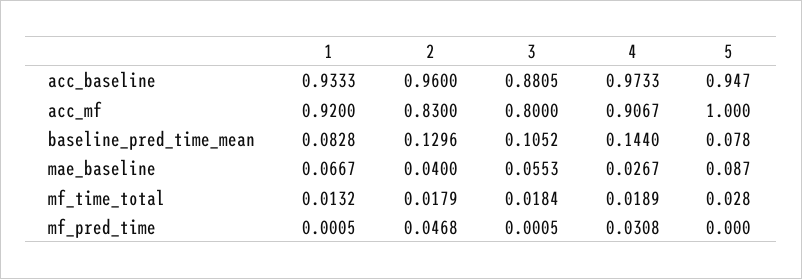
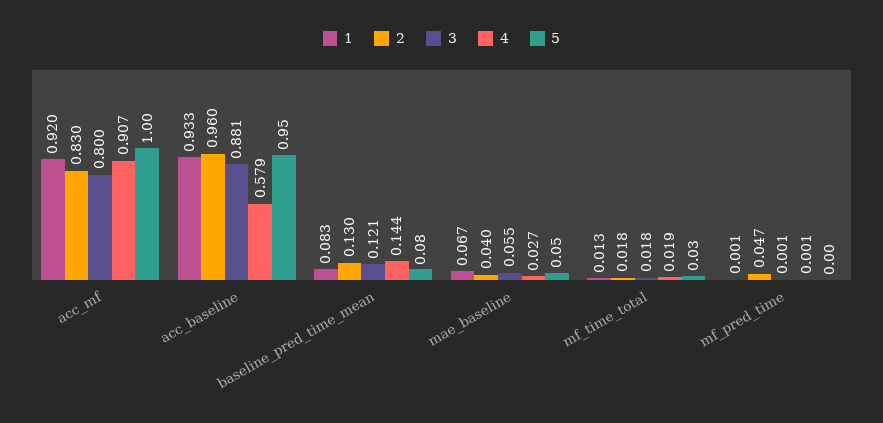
  {
    "1": {
      "acc_baseline": 0.9333,
      "acc_mf": 0.92,
      "baseline_pred_time_mean": 0.0828,
      "mae_baseline": 0.0667,
      "mf_time_total": 0.0132,
      "mf_pred_time": 0.0005
    },
    "2": {
      "acc_baseline": 0.96,
      "acc_mf": 0.83,
      "baseline_pred_time_mean": 0.1296,
      "mae_baseline": 0.04,
      "mf_time_total": 0.0179,
      "mf_pred_time": 0.0468
    },
    "3": {
      "acc_baseline": 0.8805,
      "acc_mf": 0.8,
-     "baseline_pred_time_mean": 0.1052,
+     "baseline_pred_time_mean": 0.121,
      "mae_baseline": 0.0553,
      "mf_time_total": 0.0184,
      "mf_pred_time": 0.0005
    },
    "4": {
-     "acc_baseline": 0.9733,
+     "acc_baseline": 0.579,
      "acc_mf": 0.9067,
      "baseline_pred_time_mean": 0.144,
      "mae_baseline": 0.0267,
      "mf_time_total": 0.0189,
-     "mf_pred_time": 0.0308
+     "mf_pred_time": 0.001
    },
    "5": {
      "acc_baseline": 0.947,
      "acc_mf": 1,
      "baseline_pred_time_mean": 0.078,
-     "mae_baseline": 0.087,
+     "mae_baseline": 0.05,
      "mf_time_total": 0.028,
      "mf_pred_time": 0
    }
  }

